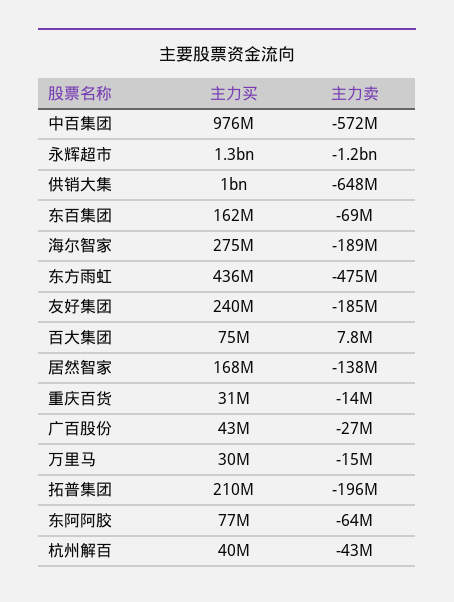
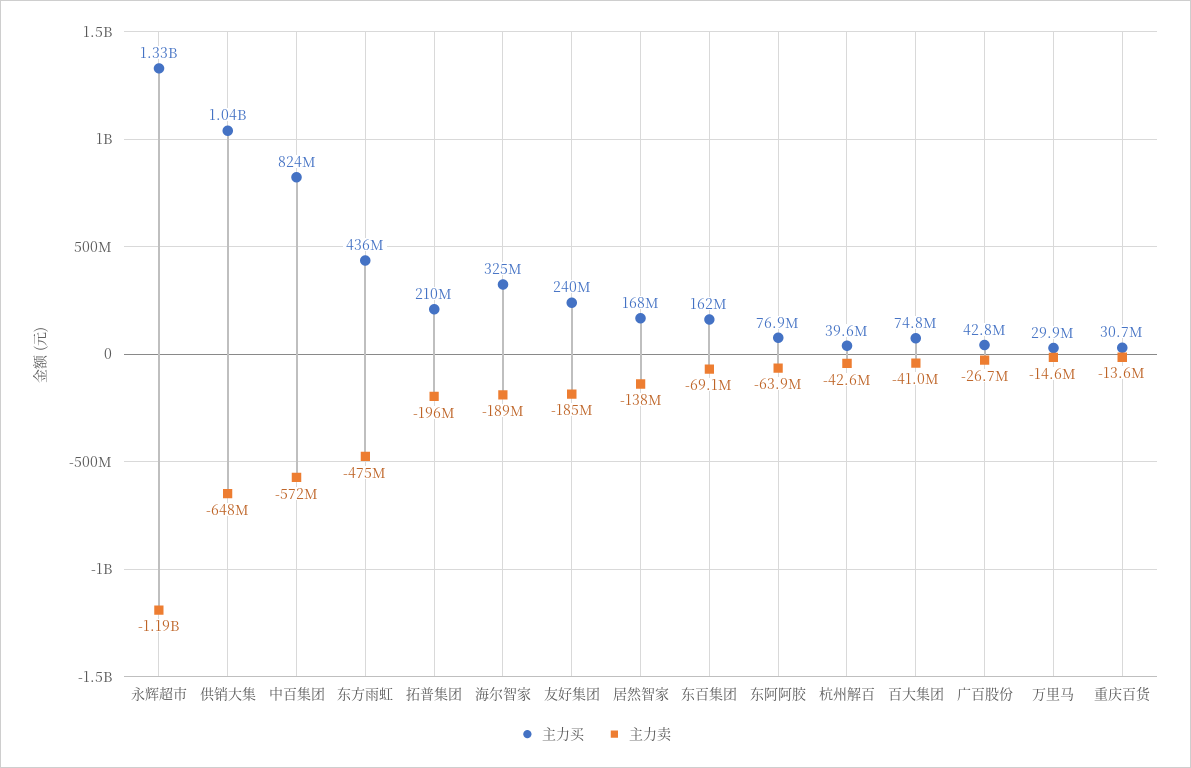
  {
    "主力买": {
-     "中百集团": 976000000,
+     "中百集团": 824000000,
      "永辉超市": 1330000000,
      "供销大集": 1040000000,
      "东百集团": 162000000,
-     "海尔智家": 275000000,
+     "海尔智家": 325000000,
      "东方雨虹": 436000000,
      "友好集团": 240000000,
      "百大集团": 74800000,
      "居然智家": 168000000,
      "重庆百货": 30700000,
      "广百股份": 42800000,
      "万里马": 29900000,
      "拓普集团": 210000000,
      "东阿阿胶": 76900000,
      "杭州解百": 39600000
    },
    "主力卖": {
      "中百集团": -572000000,
      "永辉超市": -1190000000,
      "供销大集": -648000000,
      "东百集团": -69100000,
      "海尔智家": -189000000,
      "东方雨虹": -475000000,
      "友好集团": -185000000,
-     "百大集团": 7800000,
+     "百大集团": -41000000,
      "居然智家": -138000000,
      "重庆百货": -13600000,
      "广百股份": -26700000,
      "万里马": -14600000,
      "拓普集团": -196000000,
      "东阿阿胶": -63900000,
      "杭州解百": -42600000
    }
  }

